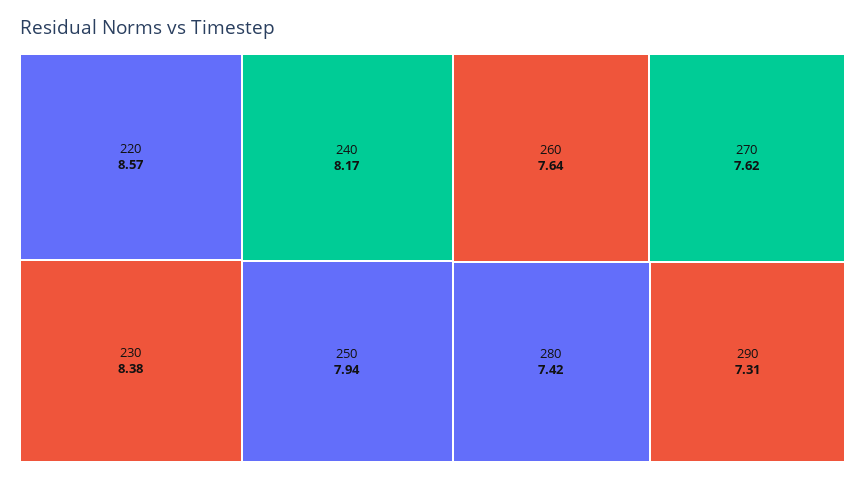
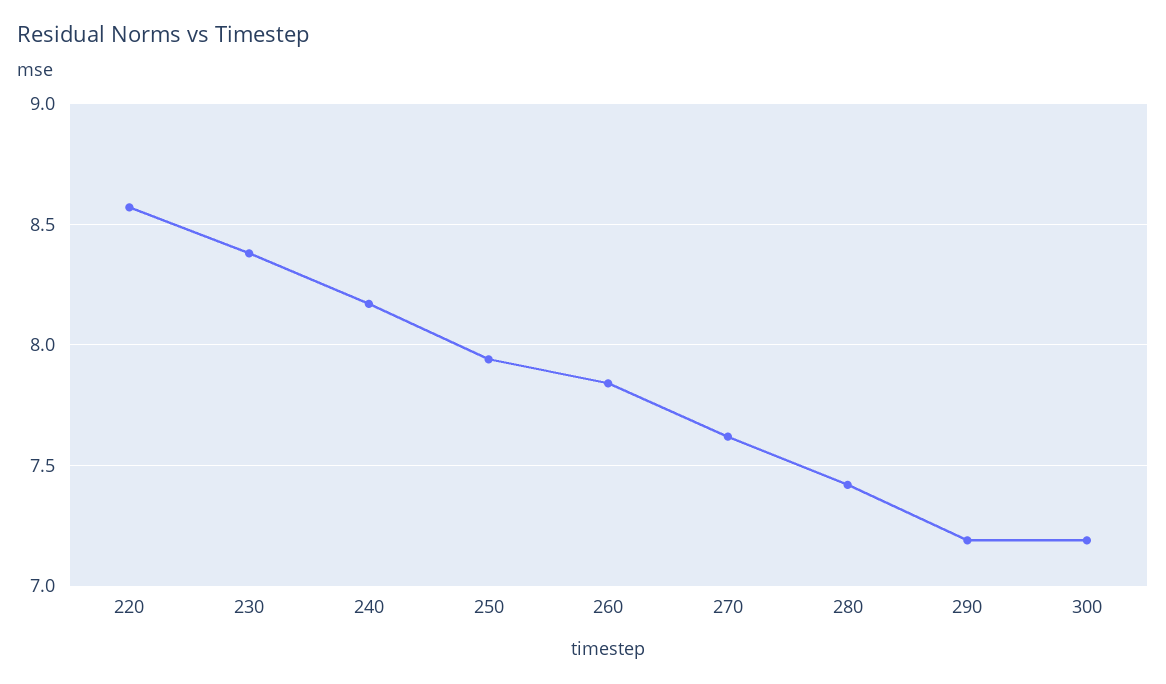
  {
    "220": 8.57,
    "230": 8.38,
    "240": 8.17,
    "250": 7.94,
-   "260": 7.64,
+   "260": 7.85,
    "270": 7.62,
    "280": 7.42,
-   "290": 7.31
+   "290": 7.2,
+   "300": 7.2
  }

